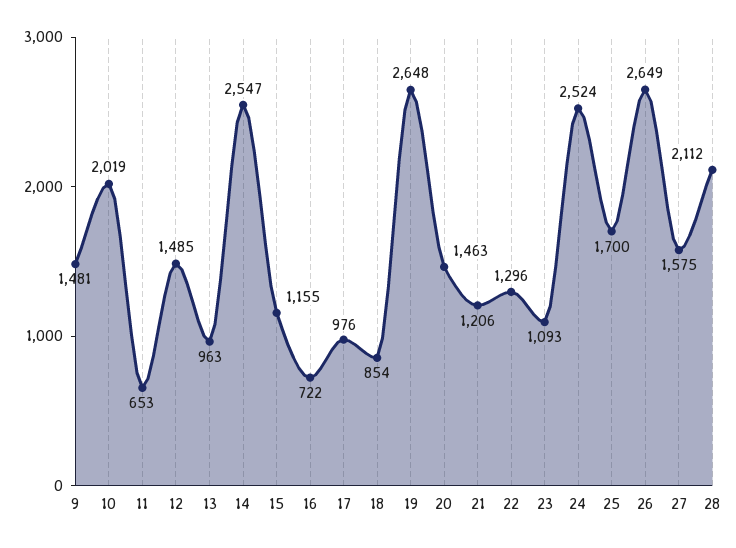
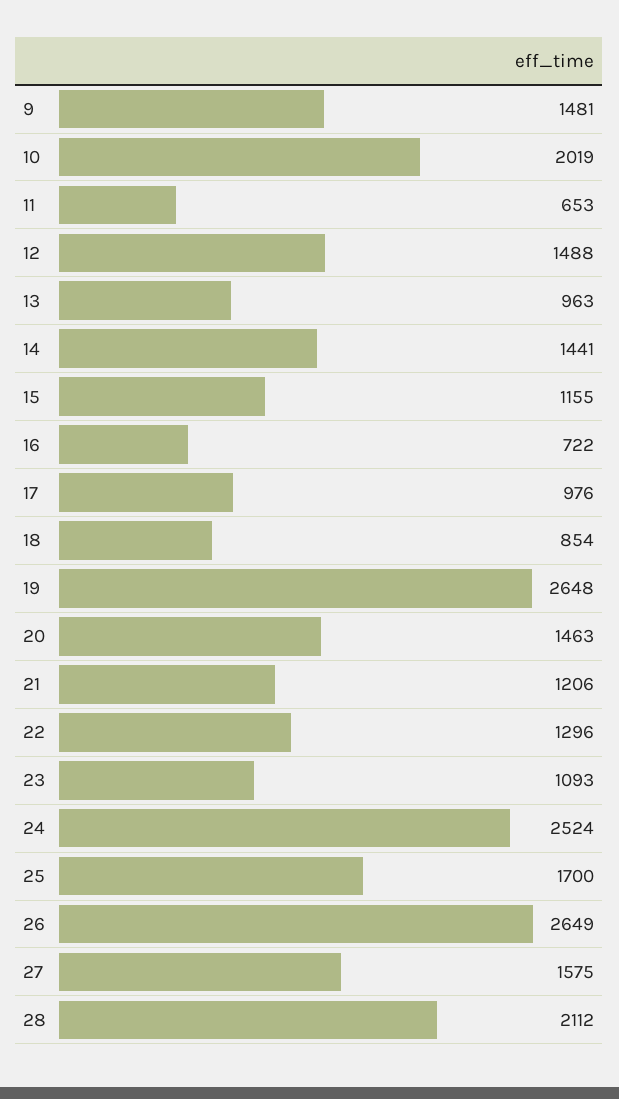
  {
    "9": 1481,
    "10": 2019,
    "11": 653,
-   "12": 1485,
+   "12": 1488,
    "13": 963,
-   "14": 2547,
+   "14": 1441,
    "15": 1155,
    "16": 722,
    "17": 976,
    "18": 854,
    "19": 2648,
    "20": 1463,
    "21": 1206,
    "22": 1296,
    "23": 1093,
    "24": 2524,
    "25": 1700,
    "26": 2649,
    "27": 1575,
    "28": 2112
  }

